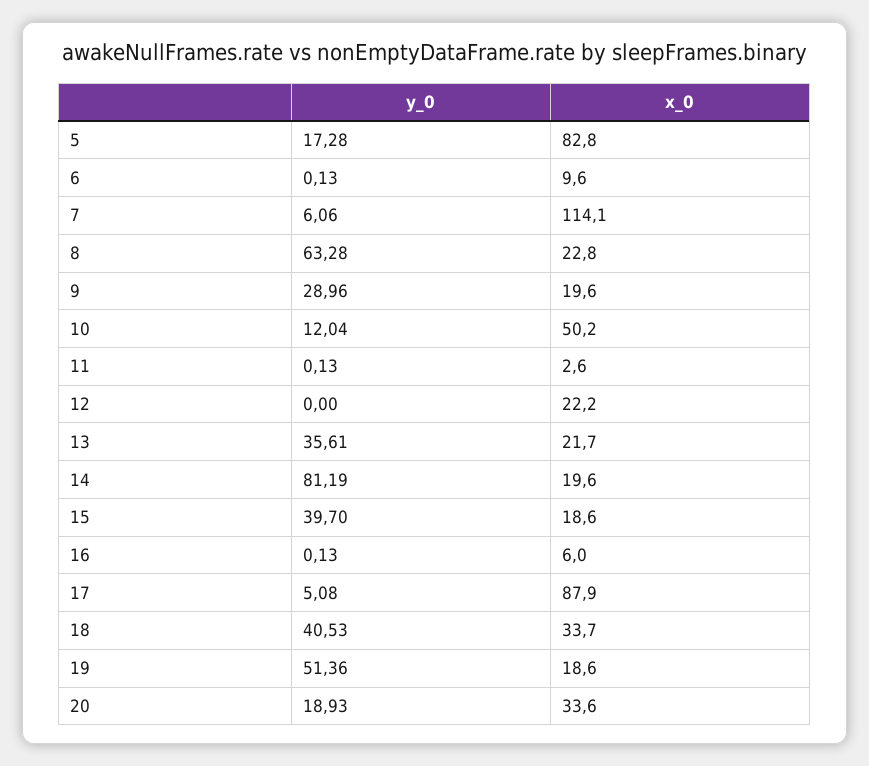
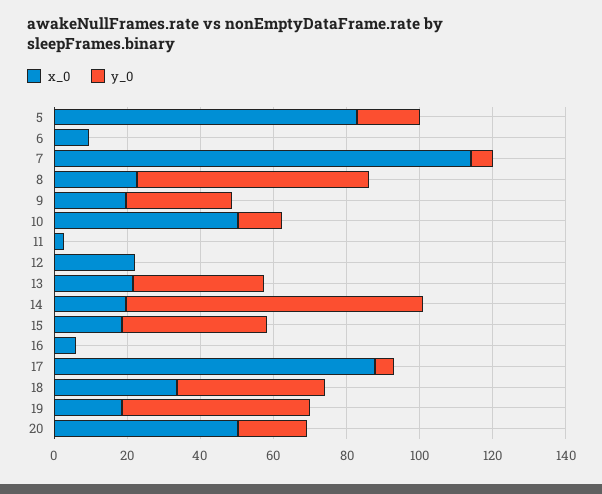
  {
    "y_0": {
      "5": 17.28,
      "6": 0.13,
      "7": 6.06,
      "8": 63.28,
      "9": 28.96,
      "10": 12.04,
      "11": 0.13,
      "12": 0,
      "13": 35.61,
      "14": 81.19,
      "15": 39.7,
      "16": 0.13,
      "17": 5.08,
      "18": 40.53,
      "19": 51.36,
      "20": 18.93
    },
    "x_0": {
      "5": 82.8,
      "6": 9.6,
      "7": 114.1,
      "8": 22.8,
      "9": 19.6,
      "10": 50.2,
      "11": 2.6,
      "12": 22.2,
      "13": 21.7,
      "14": 19.6,
      "15": 18.6,
      "16": 6,
      "17": 87.9,
      "18": 33.7,
      "19": 18.6,
-     "20": 33.6
+     "20": 50
    }
  }

